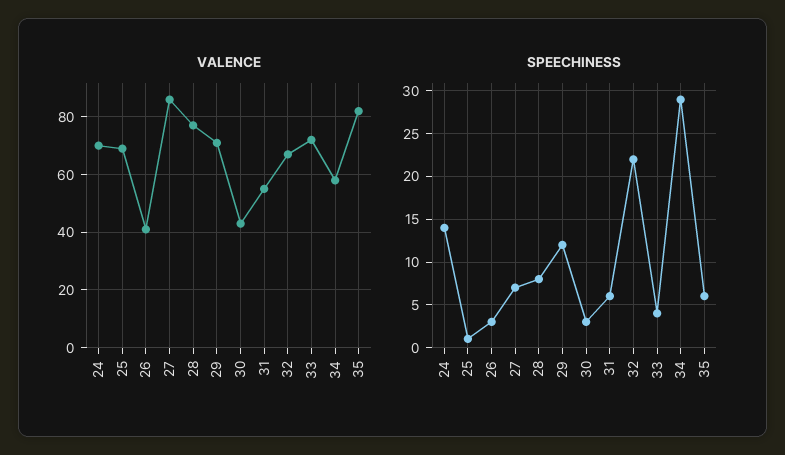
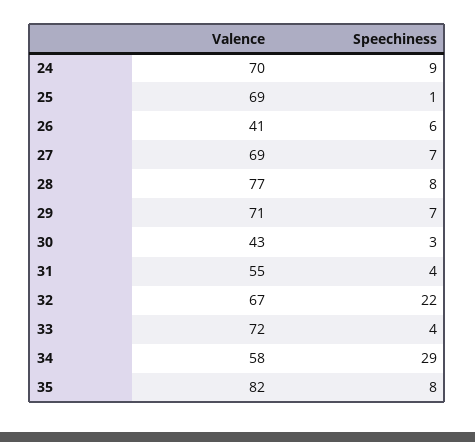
  {
    "VALENCE": {
      "24": 70,
      "25": 69,
      "26": 41,
-     "27": 85,
+     "27": 69,
      "28": 77,
      "29": 71,
      "30": 43,
      "31": 55,
      "32": 67,
      "33": 72,
      "34": 58,
      "35": 82
    },
    "SPEECHINESS": {
-     "24": 14,
+     "24": 9,
      "25": 1,
-     "26": 3,
+     "26": 6,
      "27": 7,
      "28": 8,
-     "29": 12,
+     "29": 7,
      "30": 3,
-     "31": 6,
+     "31": 4,
      "32": 22,
      "33": 4,
      "34": 29,
-     "35": 6
+     "35": 8
    }
  }

